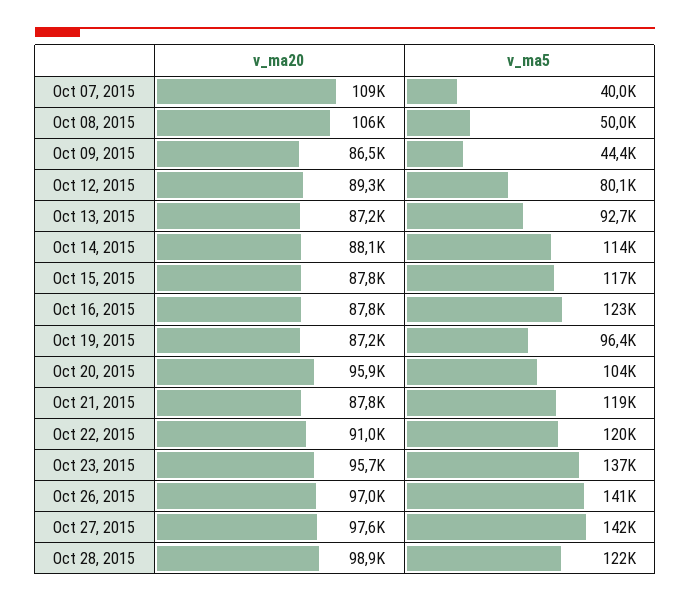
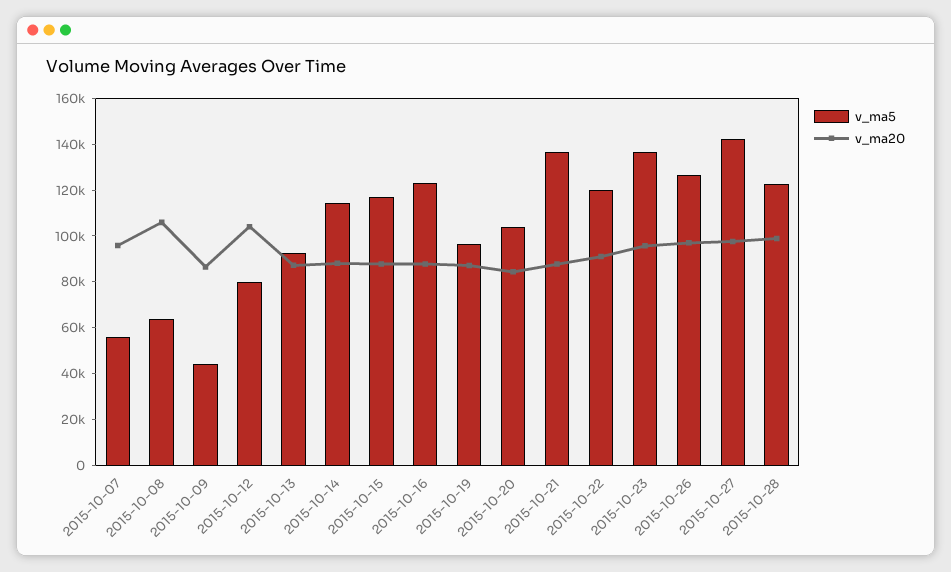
  {
    "v_ma20": {
-     "Oct 07, 2015": 109000,
+     "Oct 07, 2015": 95000,
      "Oct 08, 2015": 106000,
      "Oct 09, 2015": 86500,
-     "Oct 12, 2015": 89300,
+     "Oct 12, 2015": 105000,
      "Oct 13, 2015": 87200,
      "Oct 14, 2015": 88100,
      "Oct 15, 2015": 87800,
      "Oct 16, 2015": 87800,
      "Oct 19, 2015": 87200,
-     "Oct 20, 2015": 95900,
+     "Oct 20, 2015": 85000,
      "Oct 21, 2015": 87800,
      "Oct 22, 2015": 91000,
      "Oct 23, 2015": 95700,
      "Oct 26, 2015": 97000,
      "Oct 27, 2015": 97600,
      "Oct 28, 2015": 98900
    },
    "v_ma5": {
-     "Oct 07, 2015": 40000,
+     "Oct 07, 2015": 55000,
-     "Oct 08, 2015": 50000,
+     "Oct 08, 2015": 65000,
      "Oct 09, 2015": 44400,
      "Oct 12, 2015": 80100,
      "Oct 13, 2015": 92700,
      "Oct 14, 2015": 114000,
      "Oct 15, 2015": 117000,
      "Oct 16, 2015": 123000,
      "Oct 19, 2015": 96400,
      "Oct 20, 2015": 104000,
-     "Oct 21, 2015": 119000,
+     "Oct 21, 2015": 135000,
      "Oct 22, 2015": 120000,
      "Oct 23, 2015": 137000,
-     "Oct 26, 2015": 141000,
+     "Oct 26, 2015": 125000,
      "Oct 27, 2015": 142000,
      "Oct 28, 2015": 122000
    }
  }

